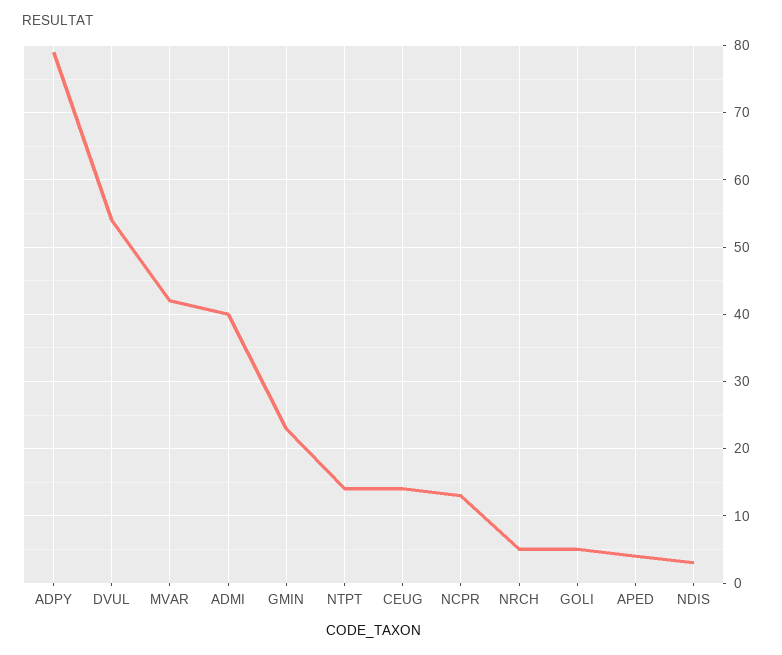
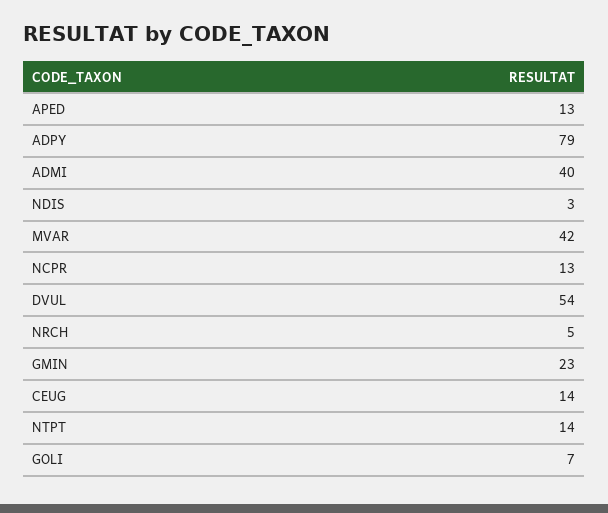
  {
    "ADPY": 79,
    "DVUL": 54,
    "MVAR": 42,
    "ADMI": 40,
    "GMIN": 23,
    "NTPT": 14,
    "CEUG": 14,
    "NCPR": 13,
    "NRCH": 5,
-   "GOLI": 5,
+   "GOLI": 7,
-   "APED": 4,
+   "APED": 13,
    "NDIS": 3
  }

